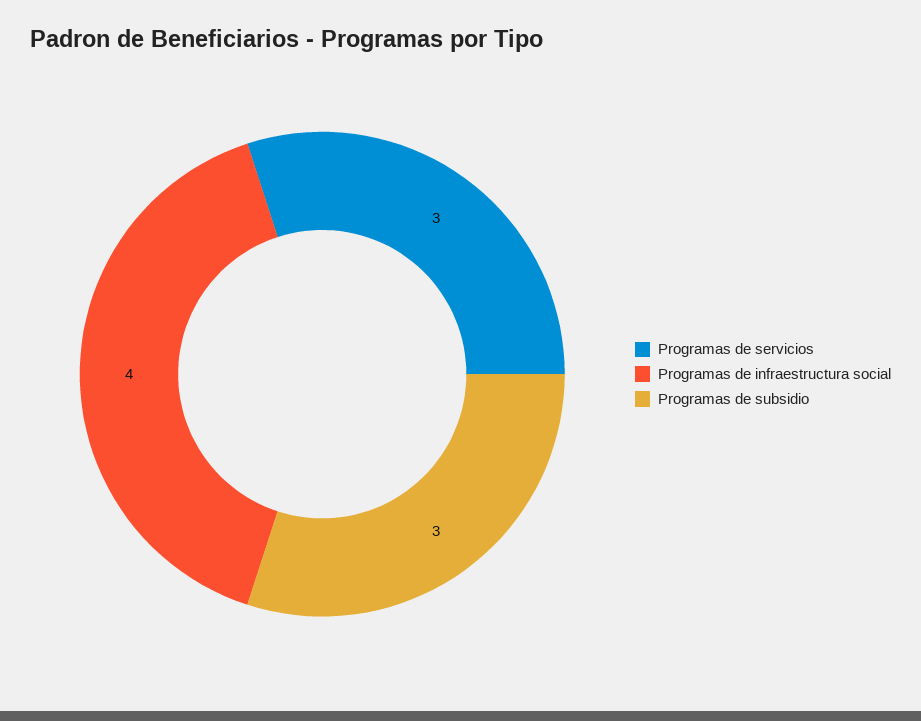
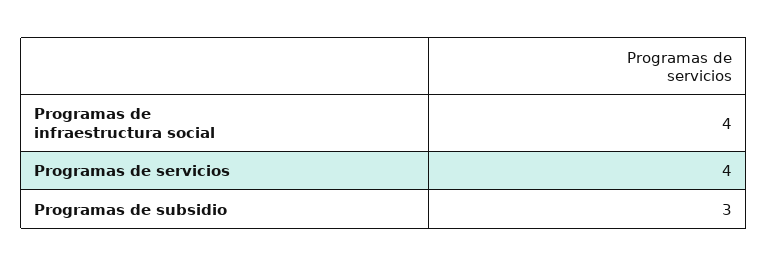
  {
-   "Programas de servicios": 3,
+   "Programas de servicios": 4,
    "Programas de infraestructura social": 4,
    "Programas de subsidio": 3
  }

